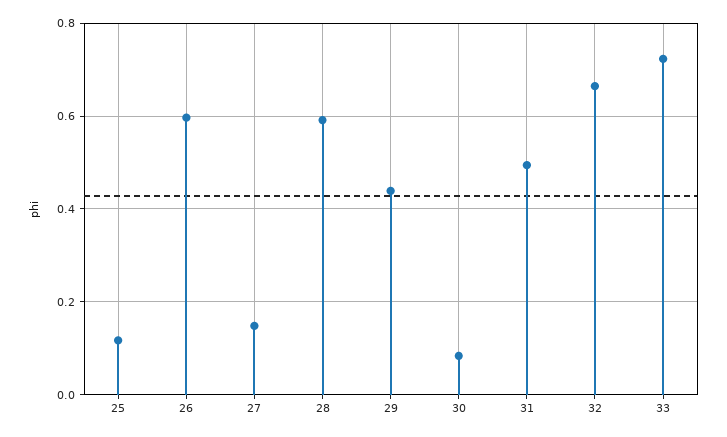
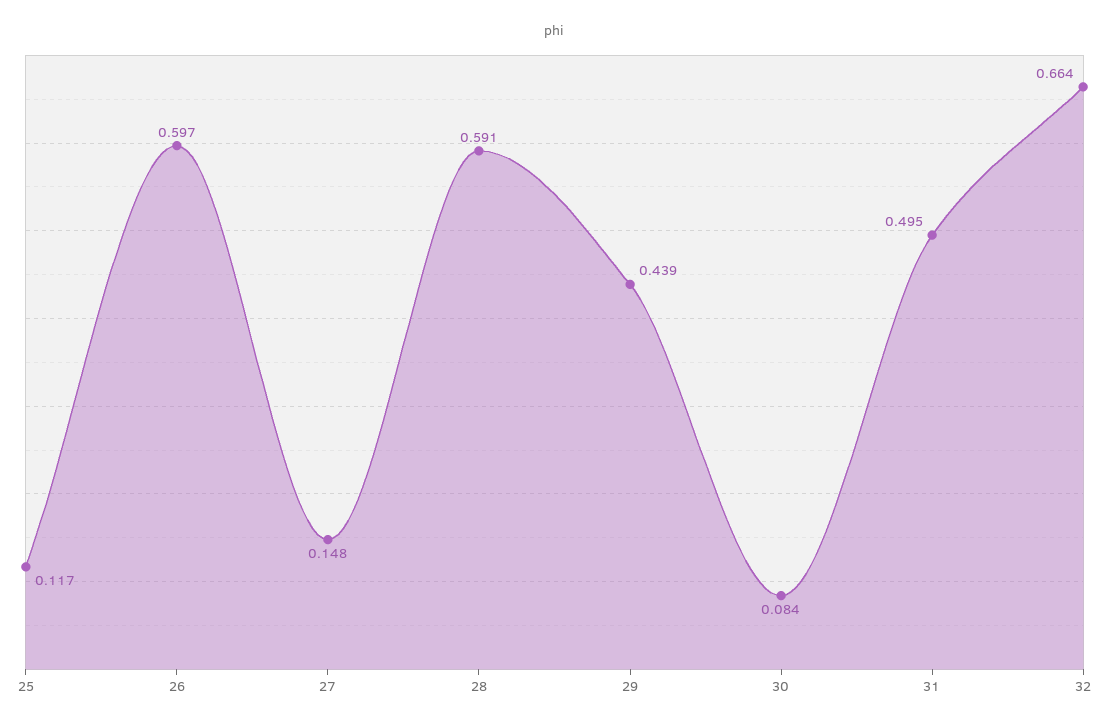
  {
    "25": 0.117,
    "26": 0.597,
    "27": 0.148,
    "28": 0.591,
    "29": 0.439,
    "30": 0.084,
    "31": 0.495,
-   "32": 0.664,
+   "32": 0.664
-   "33": 0.72
  }

